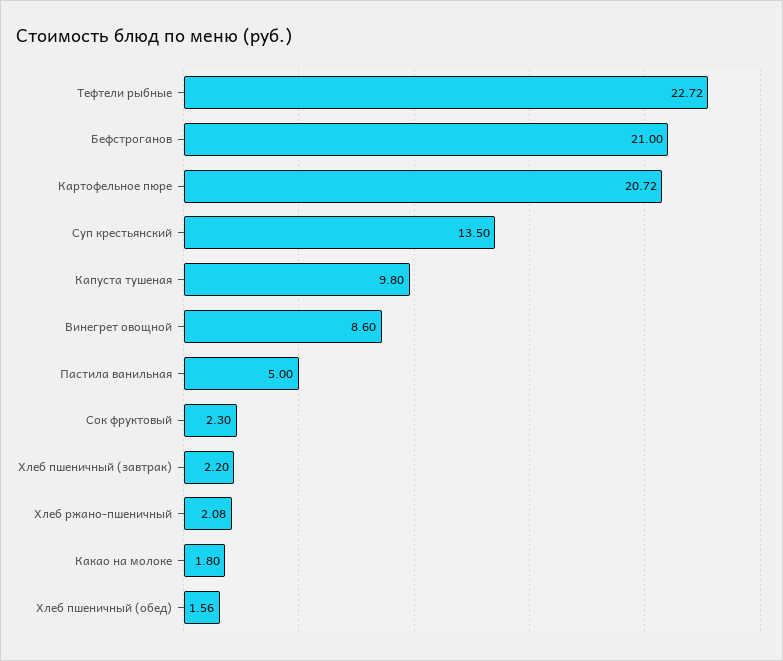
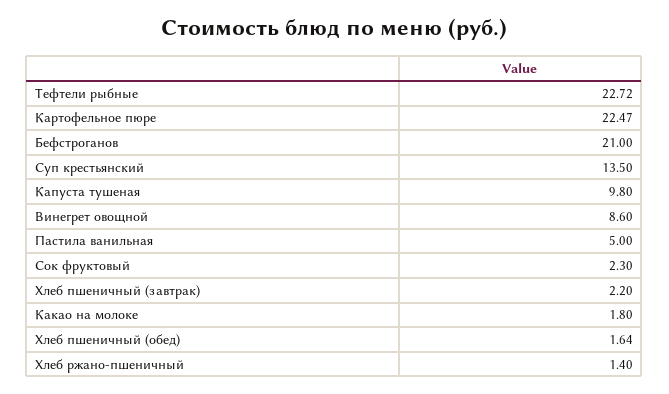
  {
    "Тефтели рыбные": 22.72,
    "Бефстроганов": 21,
-   "Картофельное пюре": 20.72,
+   "Картофельное пюре": 22.47,
    "Суп крестьянский": 13.5,
    "Капуста тушеная": 9.8,
    "Винегрет овощной": 8.6,
    "Пастила ванильная": 5,
    "Сок фруктовый": 2.3,
    "Хлеб пшеничный (завтрак)": 2.2,
-   "Хлеб ржано-пшеничный": 2.08,
+   "Хлеб ржано-пшеничный": 1.4,
    "Какао на молоке": 1.8,
-   "Хлеб пшеничный (обед)": 1.56
+   "Хлеб пшеничный (обед)": 1.64
  }

